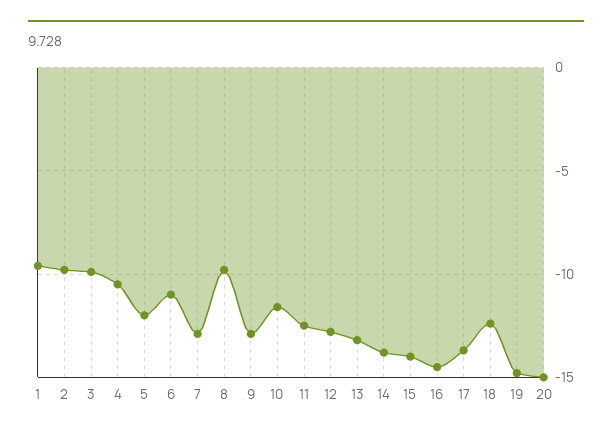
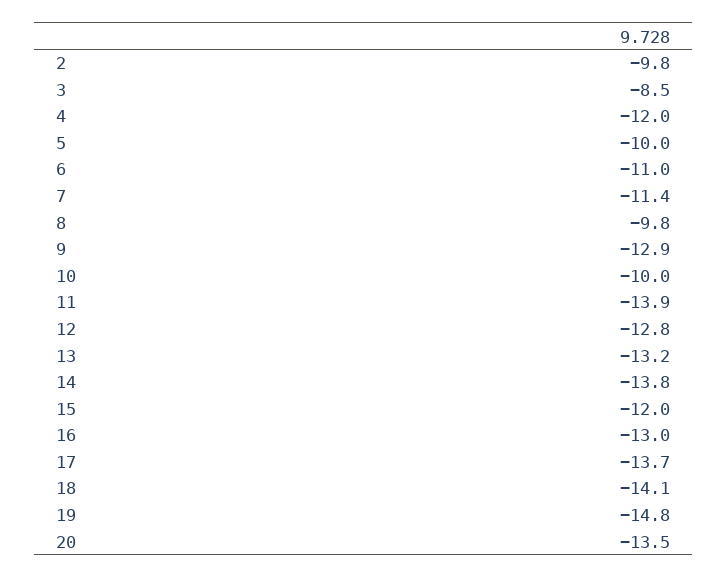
  {
-   "1": -9.5,
    "2": -9.8,
-   "3": -10,
+   "3": -8.5,
-   "4": -10.5,
+   "4": -12,
-   "5": -12,
+   "5": -10,
    "6": -11,
-   "7": -13,
+   "7": -11.4,
    "8": -9.8,
    "9": -12.9,
-   "10": -11.5,
+   "10": -10,
-   "11": -12.5,
+   "11": -13.9,
    "12": -12.8,
    "13": -13.2,
    "14": -13.8,
-   "15": -14,
+   "15": -12,
-   "16": -14.5,
+   "16": -13,
    "17": -13.7,
-   "18": -12.5,
+   "18": -14.1,
    "19": -14.8,
-   "20": -15
+   "20": -13.5
  }

